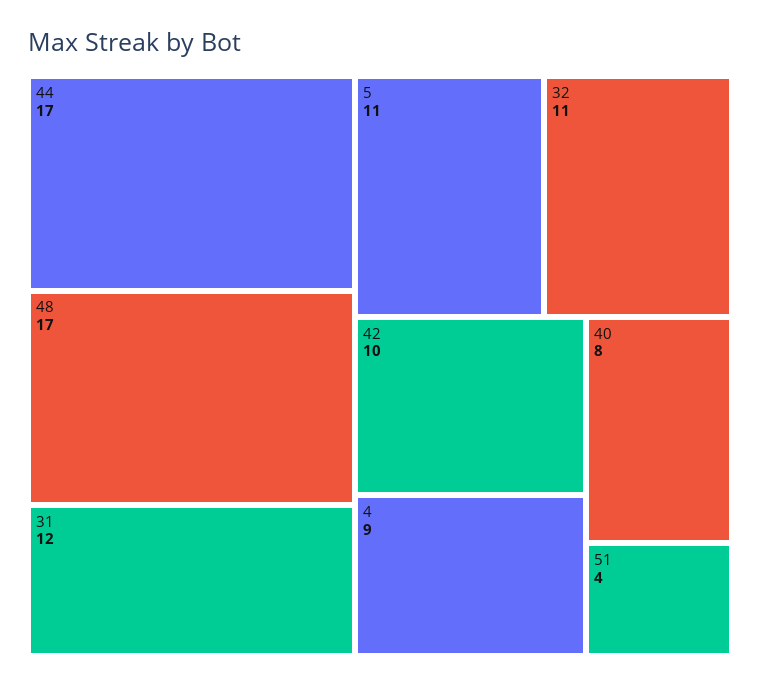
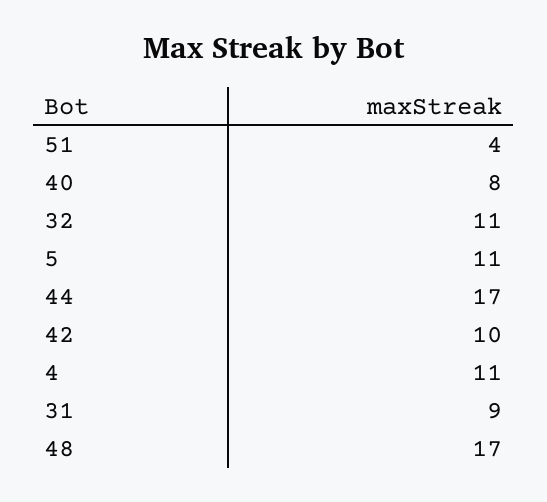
  {
    "44": 17,
    "48": 17,
-   "31": 12,
+   "31": 9,
    "5": 11,
    "32": 11,
    "42": 10,
-   "4": 9,
+   "4": 11,
    "40": 8,
    "51": 4
  }

